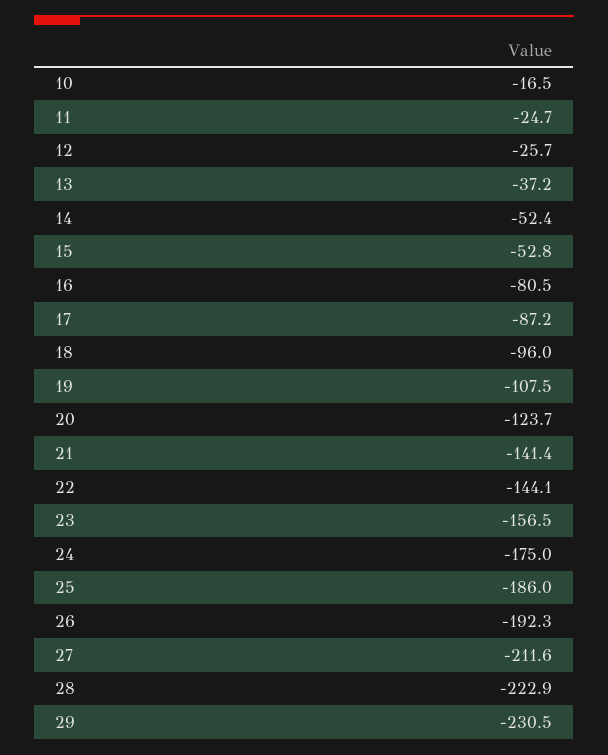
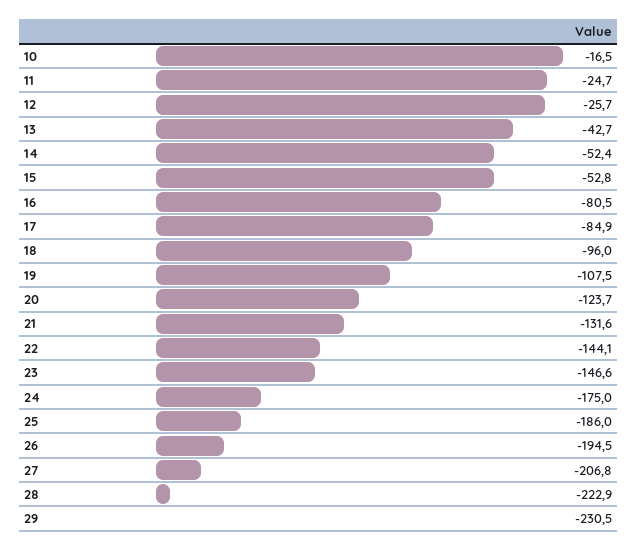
  {
    "10": -16.5,
    "11": -24.7,
    "12": -25.7,
-   "13": -37.2,
+   "13": -42.7,
    "14": -52.4,
    "15": -52.8,
    "16": -80.5,
-   "17": -87.2,
+   "17": -84.9,
    "18": -96,
    "19": -107.5,
    "20": -123.7,
-   "21": -141.4,
+   "21": -131.6,
    "22": -144.1,
-   "23": -156.5,
+   "23": -146.6,
    "24": -175,
    "25": -186,
-   "26": -192.3,
+   "26": -194.5,
-   "27": -211.6,
+   "27": -206.8,
    "28": -222.9,
    "29": -230.5
  }

